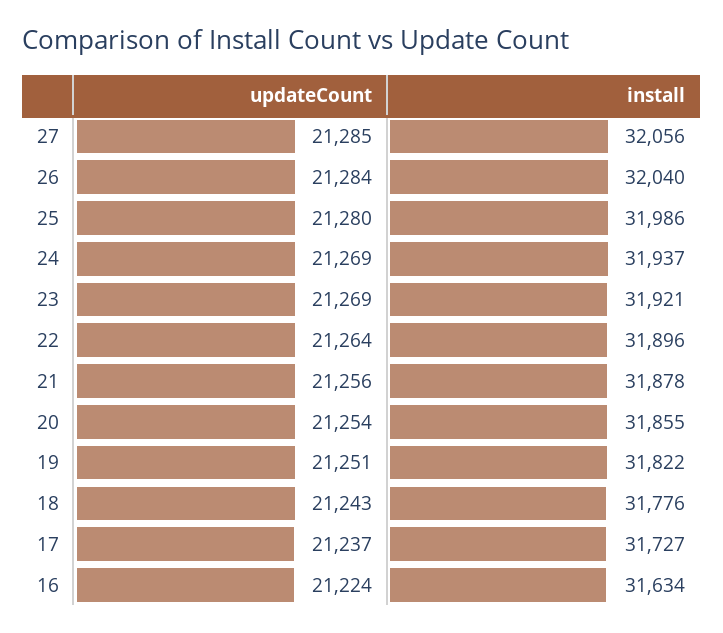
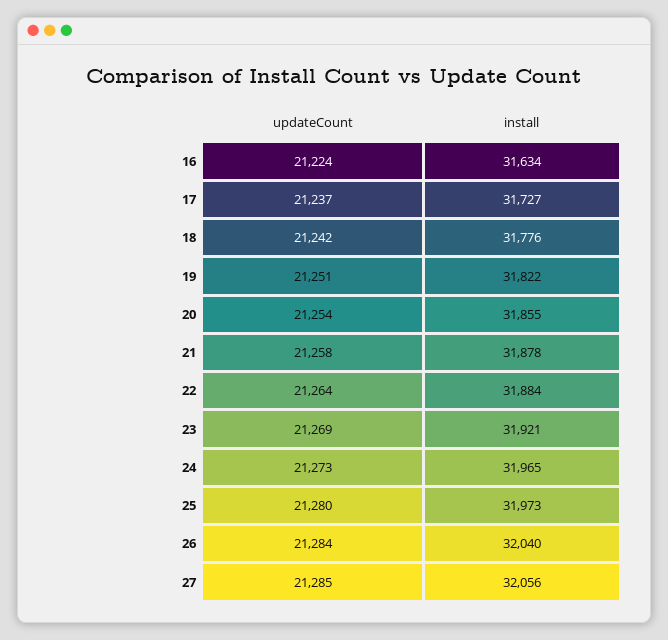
  {
    "updateCount": {
      "27": 21285,
      "26": 21284,
      "25": 21280,
-     "24": 21269,
+     "24": 21273,
      "23": 21269,
      "22": 21264,
-     "21": 21256,
+     "21": 21258,
      "20": 21254,
      "19": 21251,
-     "18": 21243,
+     "18": 21242,
      "17": 21237,
      "16": 21224
    },
    "install": {
      "27": 32056,
      "26": 32040,
-     "25": 31986,
+     "25": 31973,
-     "24": 31937,
+     "24": 31965,
      "23": 31921,
-     "22": 31896,
+     "22": 31884,
      "21": 31878,
      "20": 31855,
      "19": 31822,
      "18": 31776,
      "17": 31727,
      "16": 31634
    }
  }

